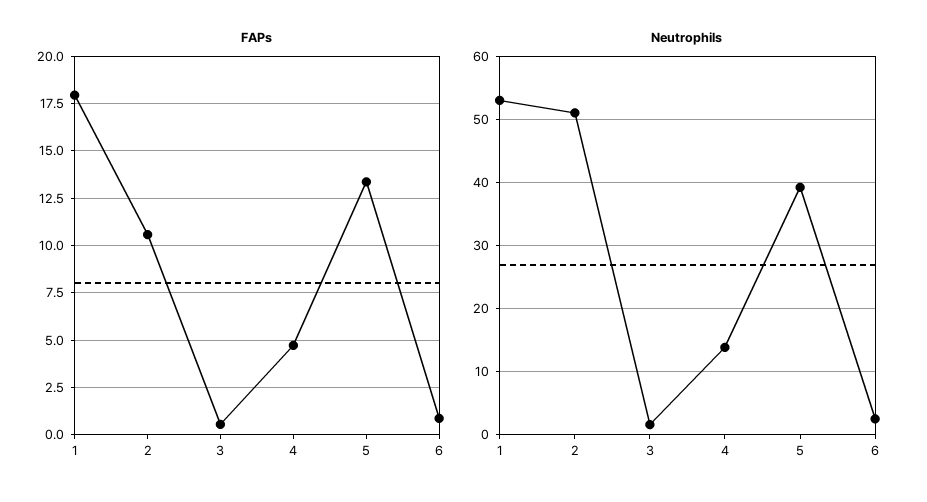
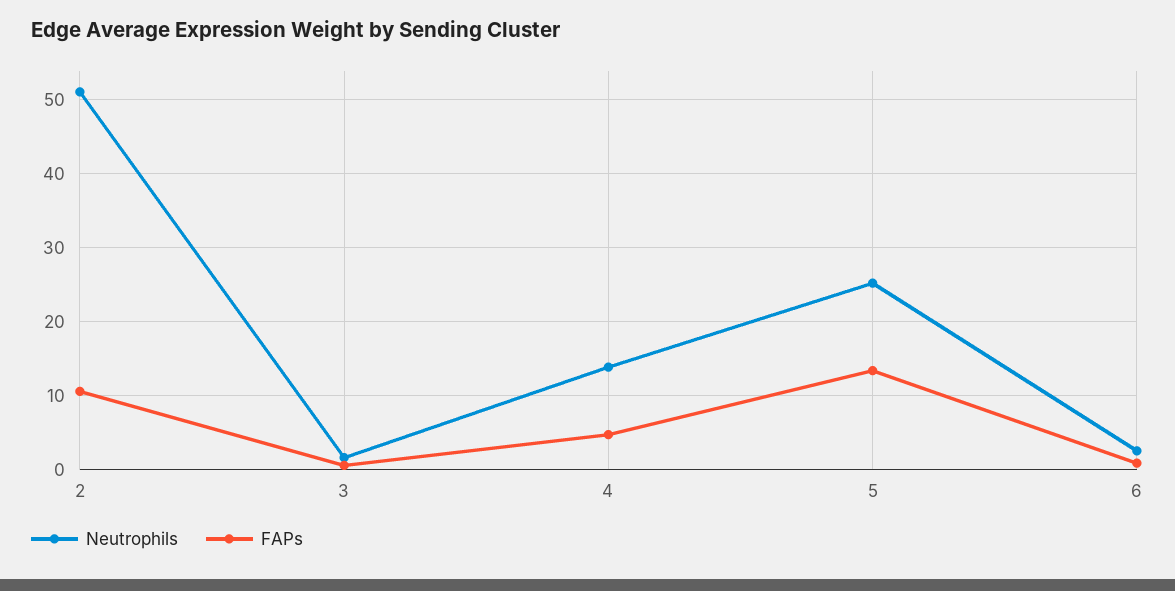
  {
    "FAPs": {
-     "1": 18,
      "2": 10.5,
      "3": 0.5,
      "4": 4.5,
      "5": 13.5,
      "6": 1
    },
    "Neutrophils": {
-     "1": 53,
      "2": 51,
      "3": 2,
      "4": 14,
-     "5": 39,
+     "5": 25,
      "6": 3
    }
  }

